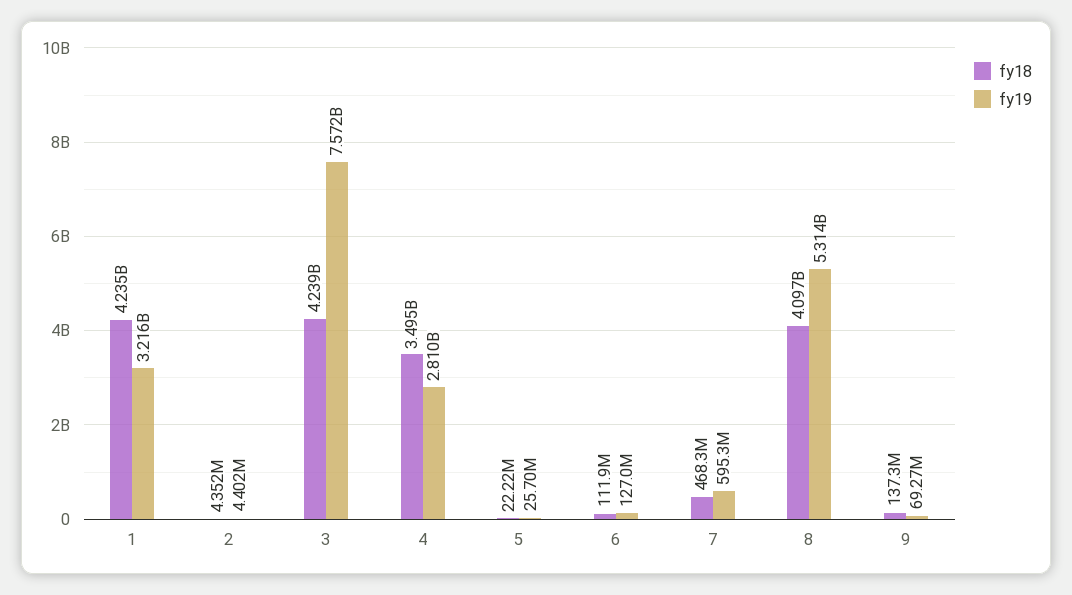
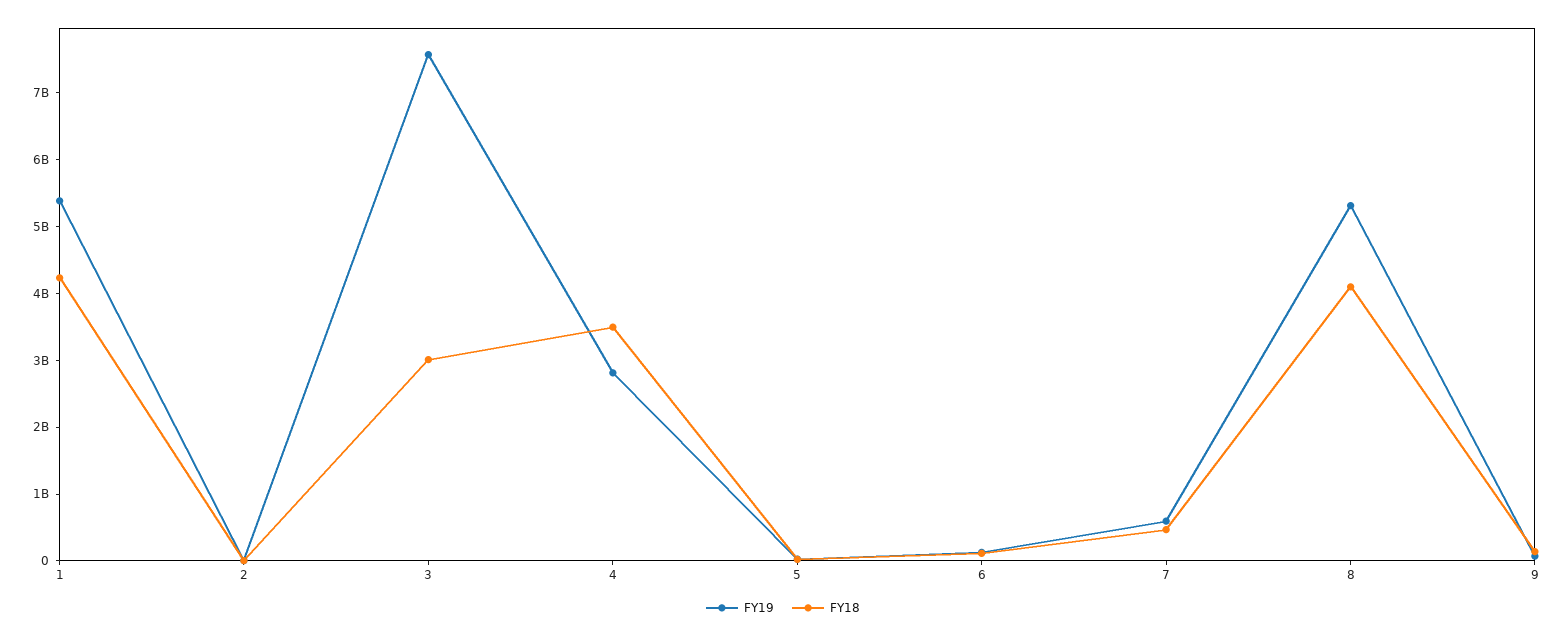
  {
    "fy18": {
      "1": 4235000000,
      "2": 4352000,
-     "3": 4239000000,
+     "3": 3000000000,
      "4": 3495000000,
      "5": 22220000,
      "6": 111900000,
      "7": 468300000,
      "8": 4097000000,
      "9": 137300000
    },
    "fy19": {
-     "1": 3216000000,
+     "1": 5400000000,
      "2": 4402000,
      "3": 7572000000,
      "4": 2810000000,
      "5": 25700000,
      "6": 127000000,
      "7": 595300000,
      "8": 5314000000,
      "9": 69270000
    }
  }

